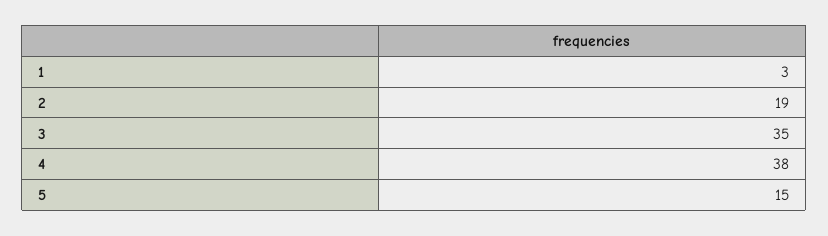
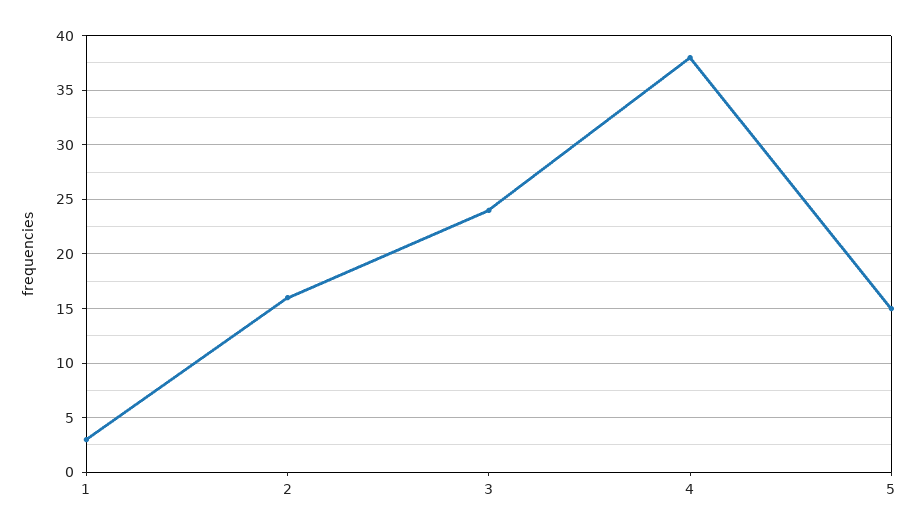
  {
    "1": 3,
-   "2": 19,
+   "2": 16,
-   "3": 35,
+   "3": 24,
    "4": 38,
    "5": 15
  }

